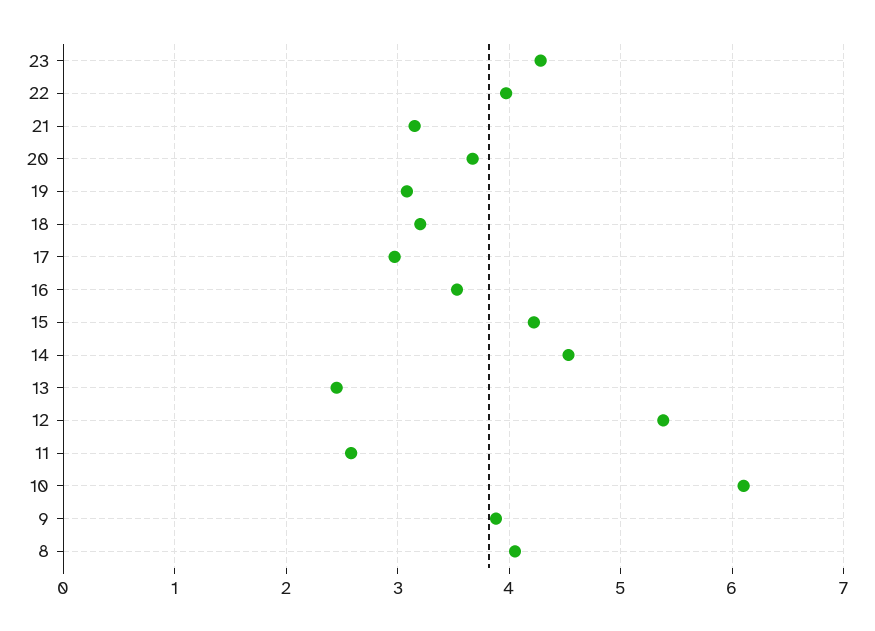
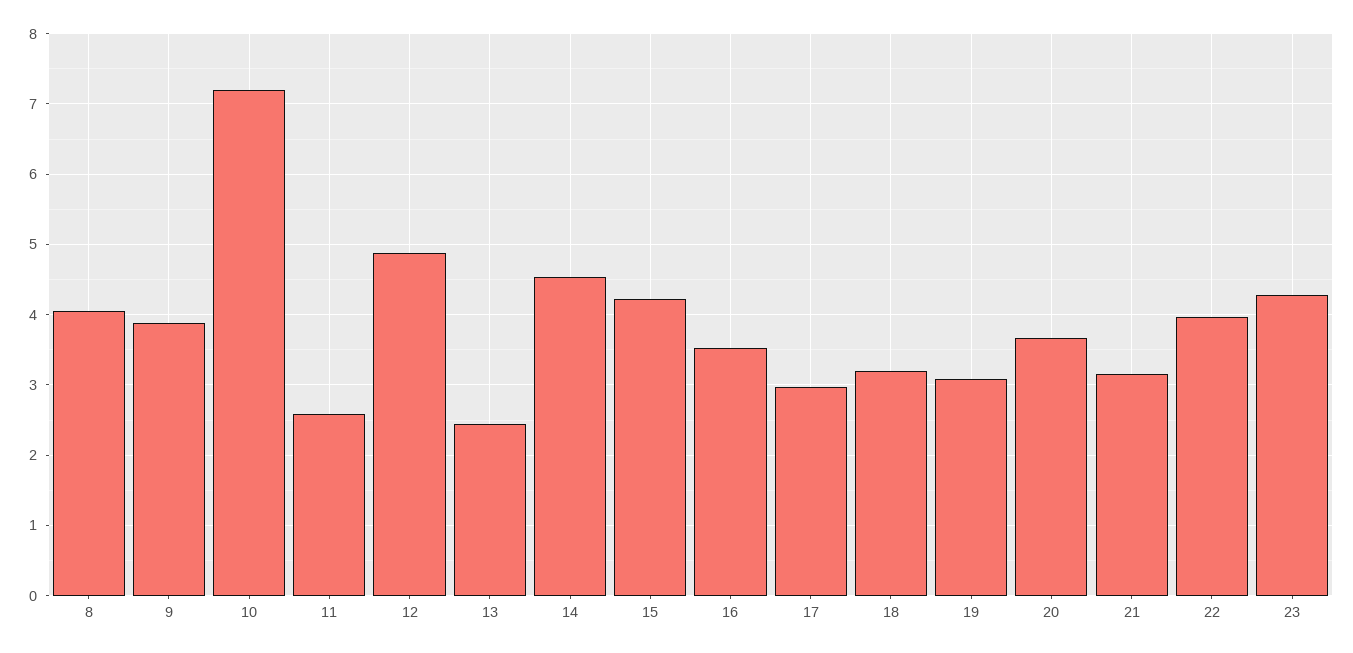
  {
    "23": 4.3,
    "22": 4,
    "21": 3.2,
    "20": 3.7,
    "19": 3.1,
    "18": 3.2,
    "17": 3,
    "16": 3.5,
    "15": 4.2,
    "14": 4.5,
    "13": 2.5,
-   "12": 5.4,
+   "12": 4.9,
    "11": 2.6,
-   "10": 6.1,
+   "10": 7.2,
    "9": 3.9,
    "8": 4.1
  }

